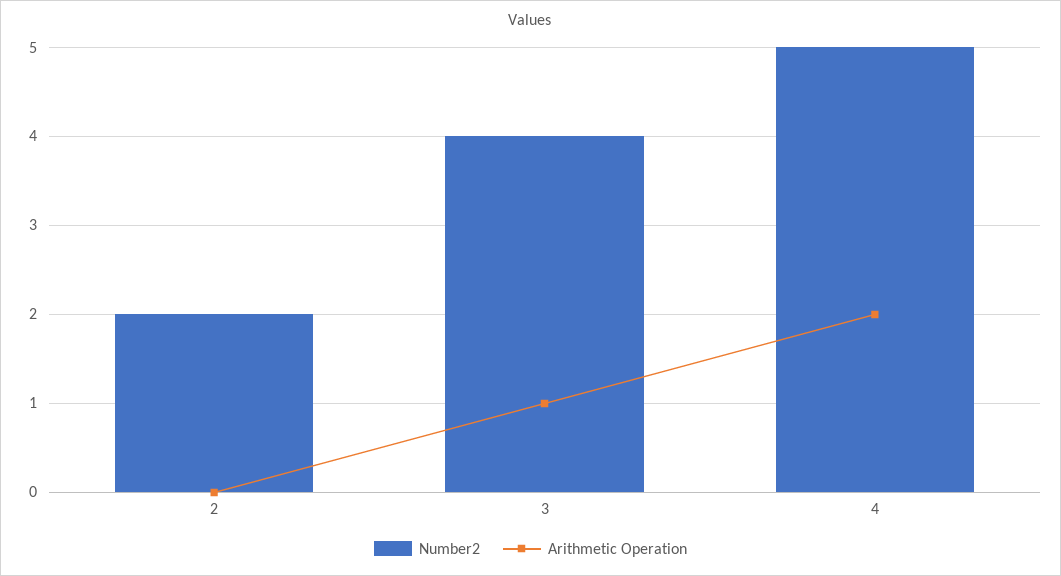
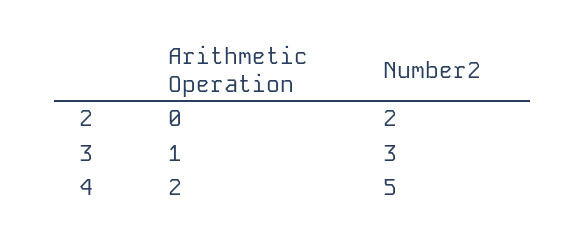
  {
    "Number2": {
      "2": 2,
-     "3": 4,
+     "3": 3,
      "4": 5
    },
    "Arithmetic Operation": {
      "2": 0,
      "3": 1,
      "4": 2
    }
  }

